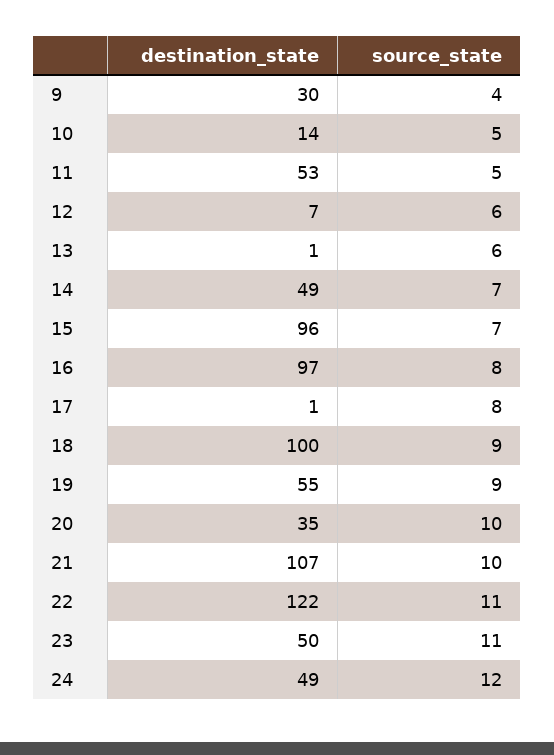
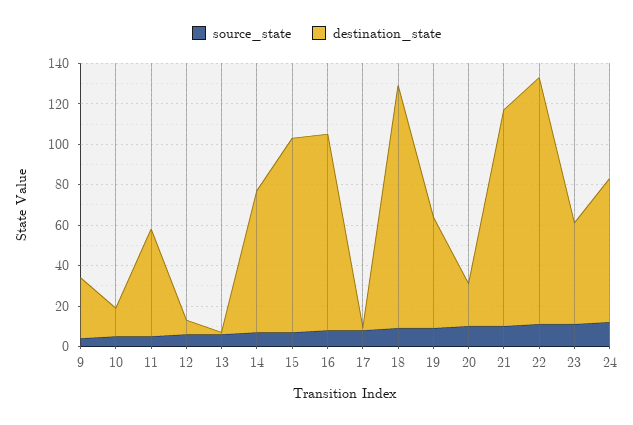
  {
    "destination_state": {
      "9": 30,
      "10": 14,
      "11": 53,
      "12": 7,
      "13": 1,
-     "14": 49,
+     "14": 70,
      "15": 96,
      "16": 97,
      "17": 1,
-     "18": 100,
+     "18": 120,
      "19": 55,
-     "20": 35,
+     "20": 20,
      "21": 107,
      "22": 122,
      "23": 50,
-     "24": 49
+     "24": 70
    },
    "source_state": {
      "9": 4,
      "10": 5,
      "11": 5,
      "12": 6,
      "13": 6,
      "14": 7,
      "15": 7,
      "16": 8,
      "17": 8,
      "18": 9,
      "19": 9,
      "20": 10,
      "21": 10,
      "22": 11,
      "23": 11,
      "24": 12
    }
  }

